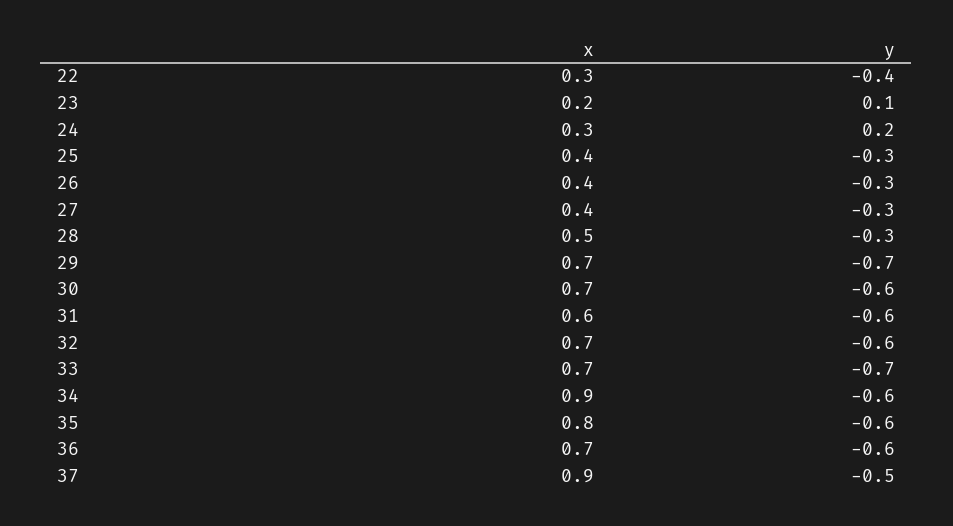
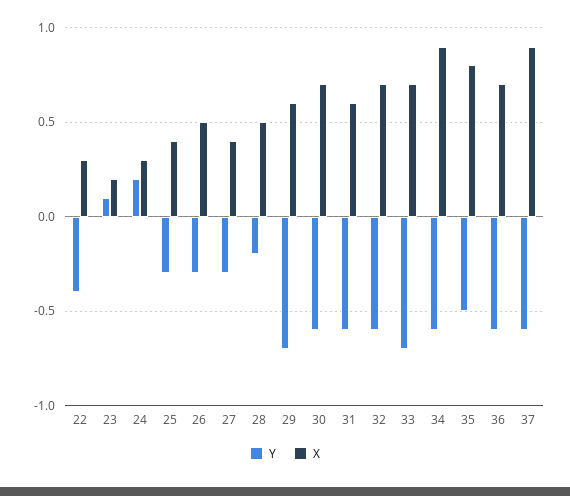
  {
    "x": {
      "22": 0.3,
      "23": 0.2,
      "24": 0.3,
      "25": 0.4,
-     "26": 0.4,
+     "26": 0.5,
      "27": 0.4,
      "28": 0.5,
-     "29": 0.7,
+     "29": 0.6,
      "30": 0.7,
      "31": 0.6,
      "32": 0.7,
      "33": 0.7,
      "34": 0.9,
      "35": 0.8,
      "36": 0.7,
      "37": 0.9
    },
    "y": {
      "22": -0.4,
      "23": 0.1,
      "24": 0.2,
      "25": -0.3,
      "26": -0.3,
      "27": -0.3,
-     "28": -0.3,
+     "28": -0.2,
      "29": -0.7,
      "30": -0.6,
      "31": -0.6,
      "32": -0.6,
      "33": -0.7,
      "34": -0.6,
-     "35": -0.6,
+     "35": -0.5,
      "36": -0.6,
-     "37": -0.5
+     "37": -0.6
    }
  }

